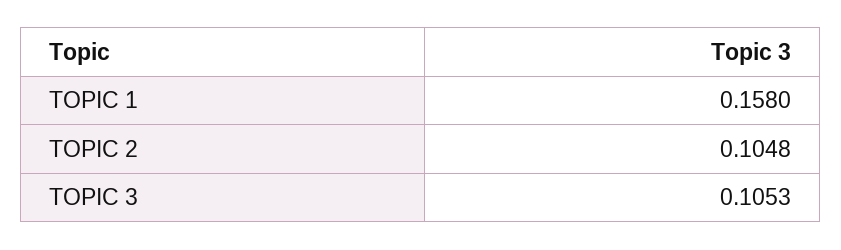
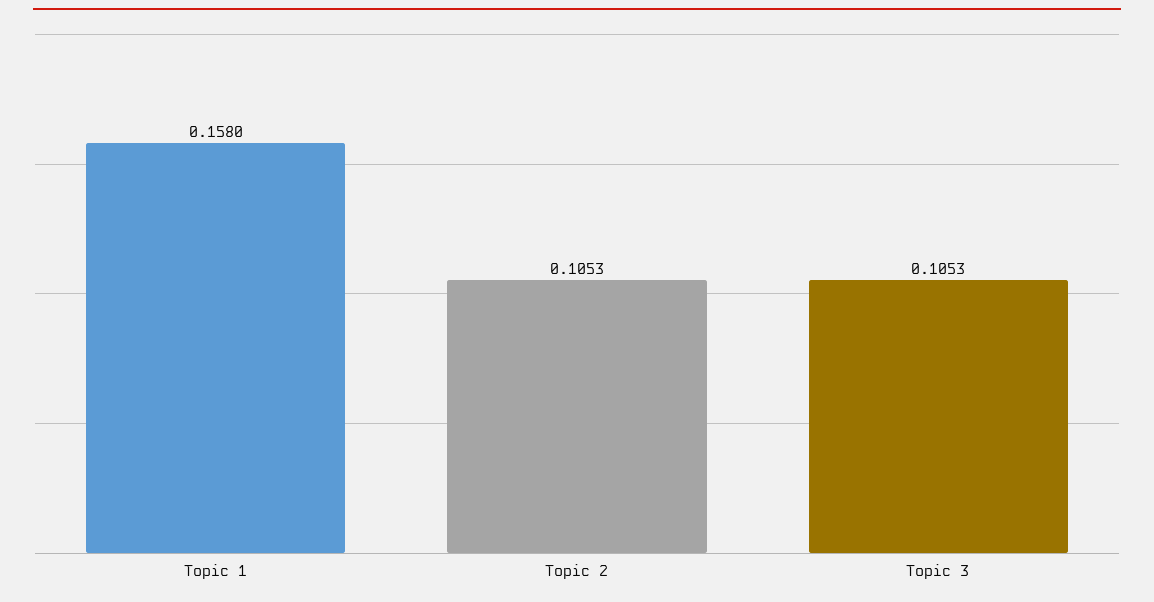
  {
    "TOPIC 1": 0.158,
-   "TOPIC 2": 0.1048,
+   "TOPIC 2": 0.1053,
    "TOPIC 3": 0.1053
  }

